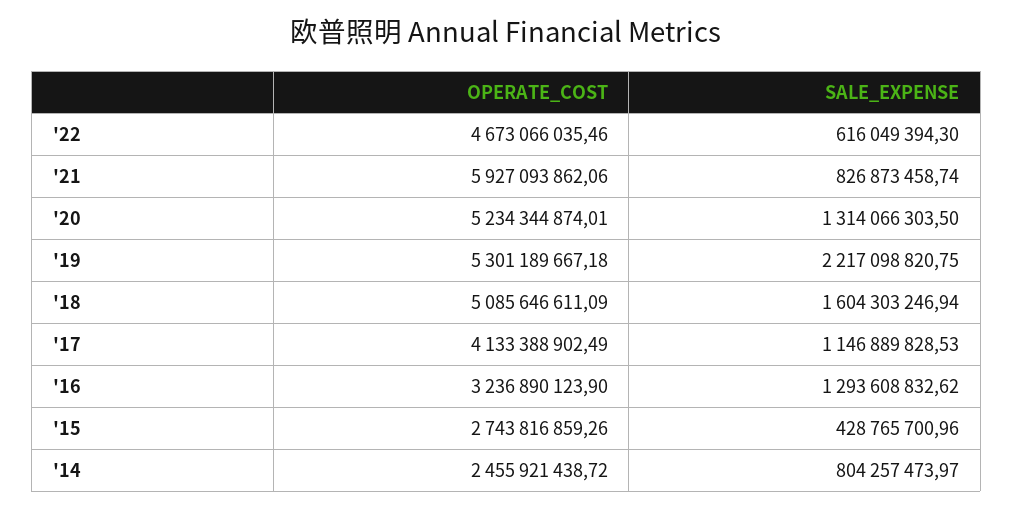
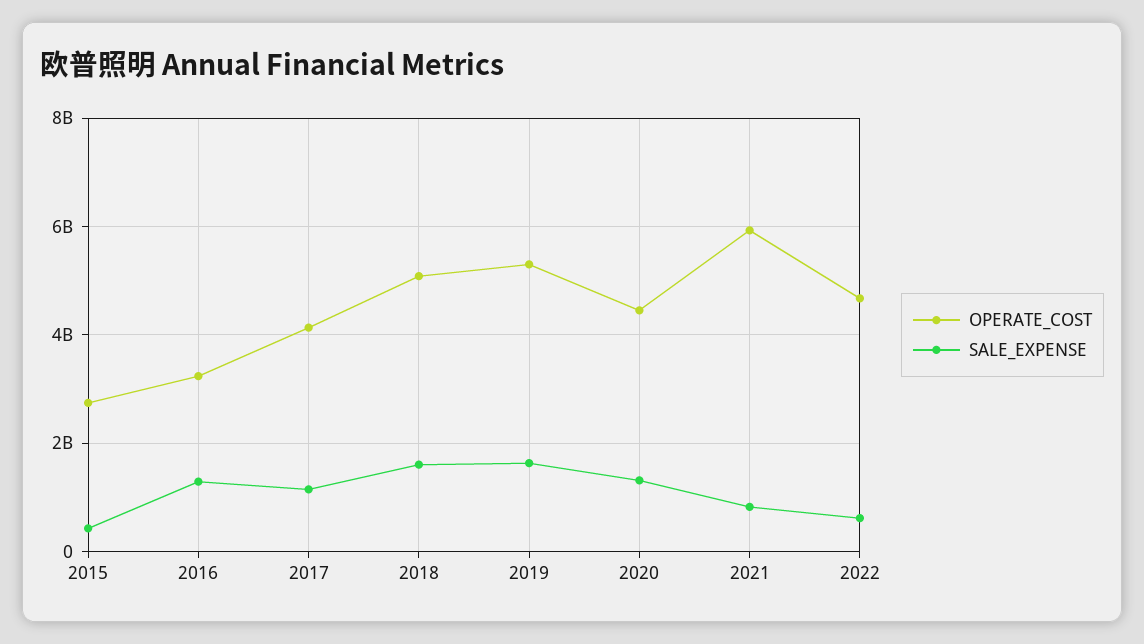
  {
    "OPERATE_COST": {
      "'22": 4673066035.46,
      "'21": 5927093862.06,
-     "'20": 5234344874.01,
+     "'20": 4400000000,
      "'19": 5301189667.18,
      "'18": 5085646611.09,
      "'17": 4133388902.49,
      "'16": 3236890123.9,
-     "'15": 2743816859.26,
+     "'15": 2743816859.26
-     "'14": 2455921438.72
    },
    "SALE_EXPENSE": {
      "'22": 616049394.3,
      "'21": 826873458.74,
      "'20": 1314066303.5,
-     "'19": 2217098820.75,
+     "'19": 1600000000,
      "'18": 1604303246.94,
      "'17": 1146889828.53,
      "'16": 1293608832.62,
-     "'15": 428765700.96,
+     "'15": 428765700.96
-     "'14": 804257473.97
    }
  }

